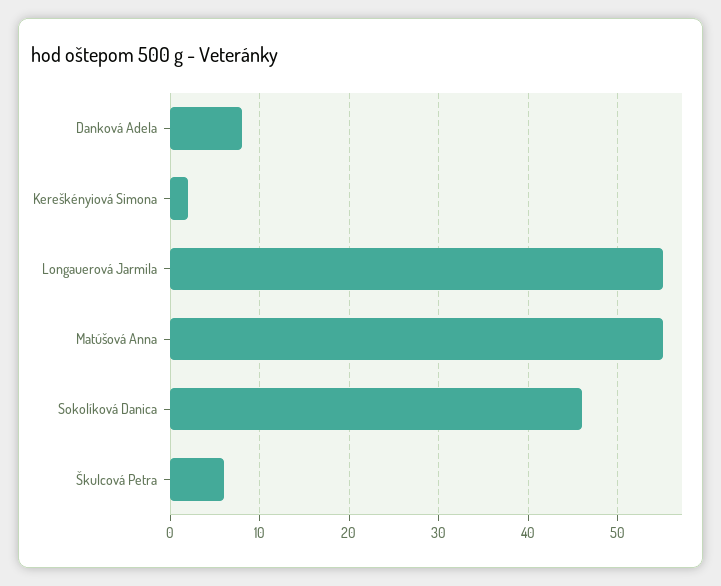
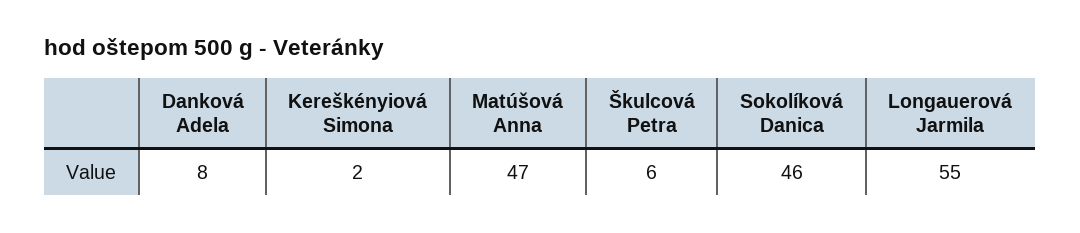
  {
    "Danková Adela": 8,
    "Kereškényiová Simona": 2,
    "Longauerová Jarmila": 55,
-   "Matúšová Anna": 55,
+   "Matúšová Anna": 47,
    "Sokolíková Danica": 46,
    "Škulcová Petra": 6
  }

